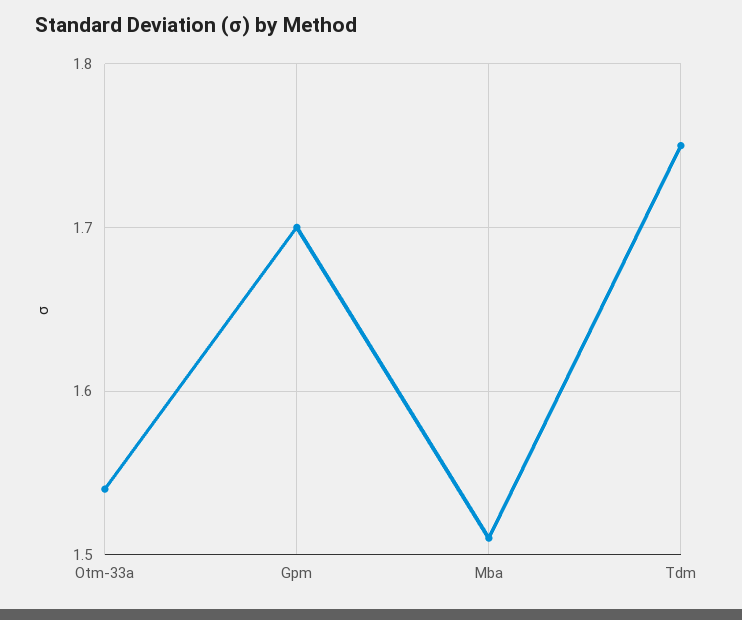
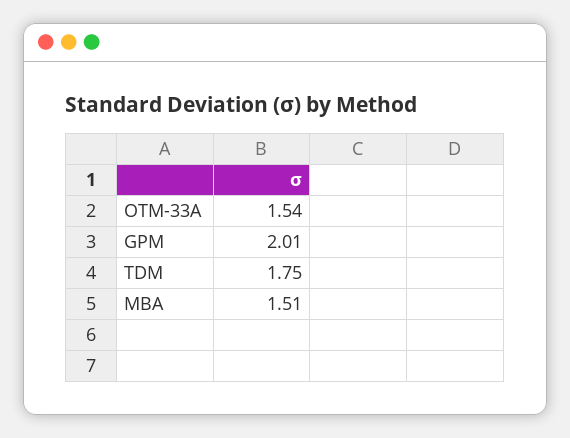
  {
    "Otm-33a": 1.54,
-   "Gpm": 1.7,
+   "Gpm": 2.01,
    "Mba": 1.51,
    "Tdm": 1.75
  }

